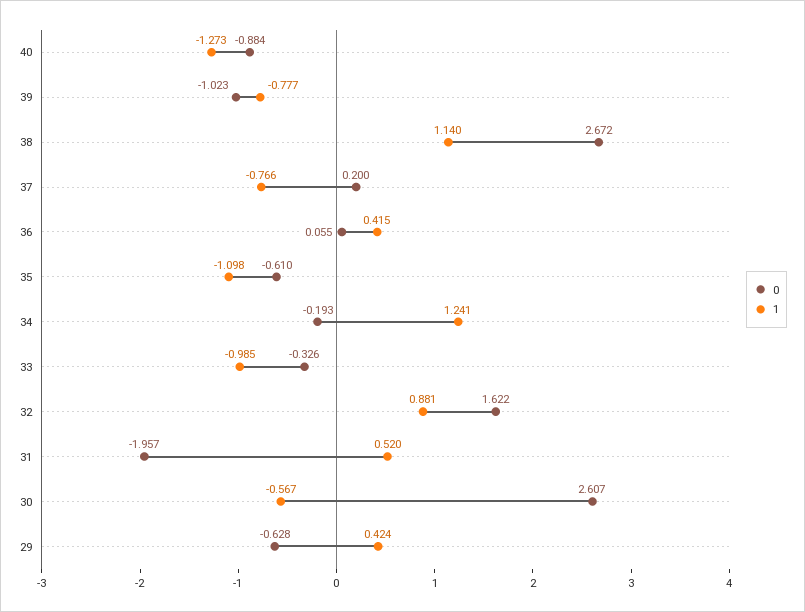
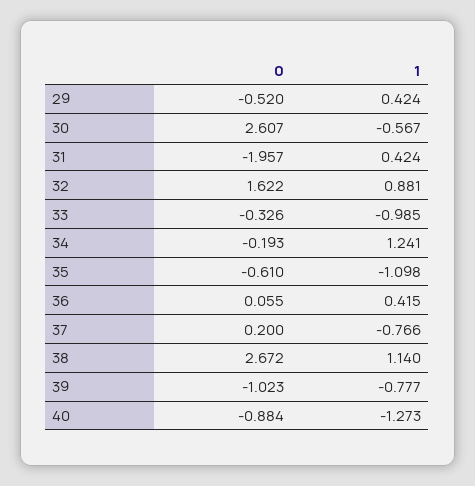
  {
    "0": {
      "40": -0.884,
      "39": -1.023,
      "38": 2.672,
      "37": 0.2,
      "36": 0.055,
      "35": -0.61,
      "34": -0.193,
      "33": -0.326,
      "32": 1.622,
      "31": -1.957,
      "30": 2.607,
-     "29": -0.628
+     "29": -0.52
    },
    "1": {
      "40": -1.273,
      "39": -0.777,
      "38": 1.14,
      "37": -0.766,
      "36": 0.415,
      "35": -1.098,
      "34": 1.241,
      "33": -0.985,
      "32": 0.881,
-     "31": 0.52,
+     "31": 0.424,
      "30": -0.567,
      "29": 0.424
    }
  }

